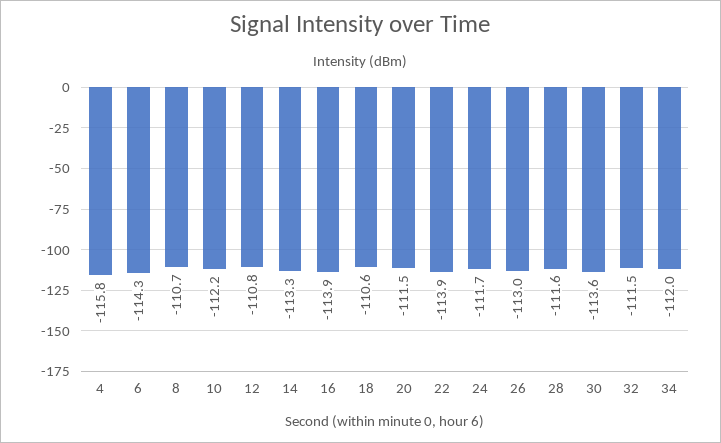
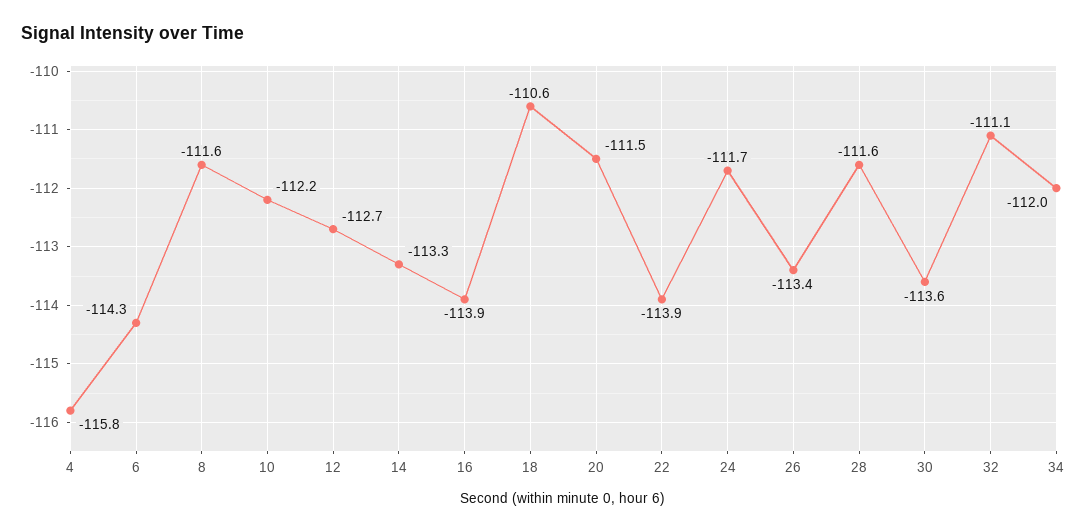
  {
    "4": -115.8,
    "6": -114.3,
-   "8": -110.7,
+   "8": -111.6,
    "10": -112.2,
-   "12": -110.8,
+   "12": -112.7,
    "14": -113.3,
    "16": -113.9,
    "18": -110.6,
    "20": -111.5,
    "22": -113.9,
    "24": -111.7,
-   "26": -113,
+   "26": -113.4,
    "28": -111.6,
    "30": -113.6,
-   "32": -111.5,
+   "32": -111.1,
    "34": -112
  }

